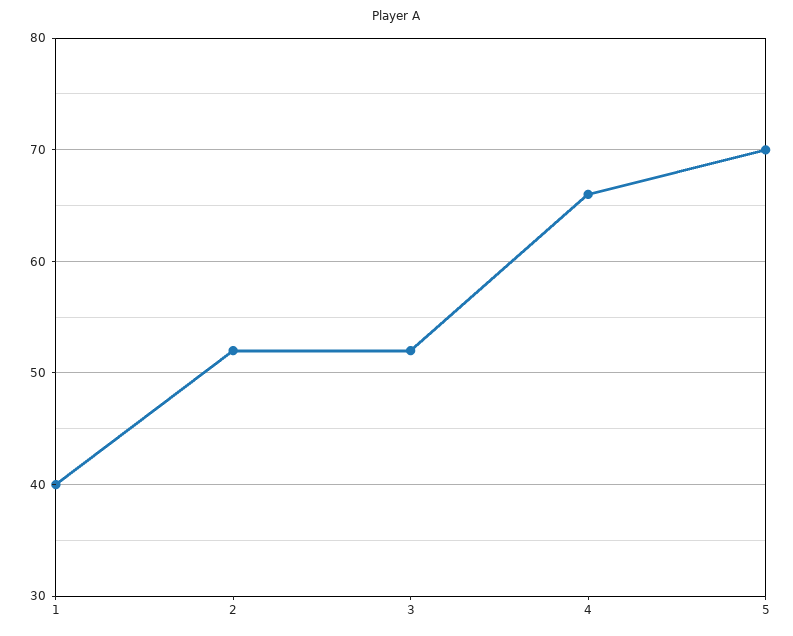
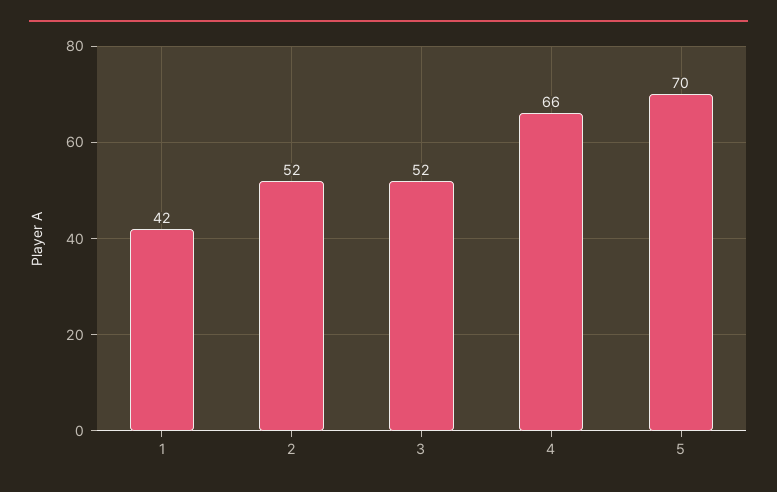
  {
-   "1": 40,
+   "1": 42,
    "2": 52,
    "3": 52,
    "4": 66,
    "5": 70
  }

